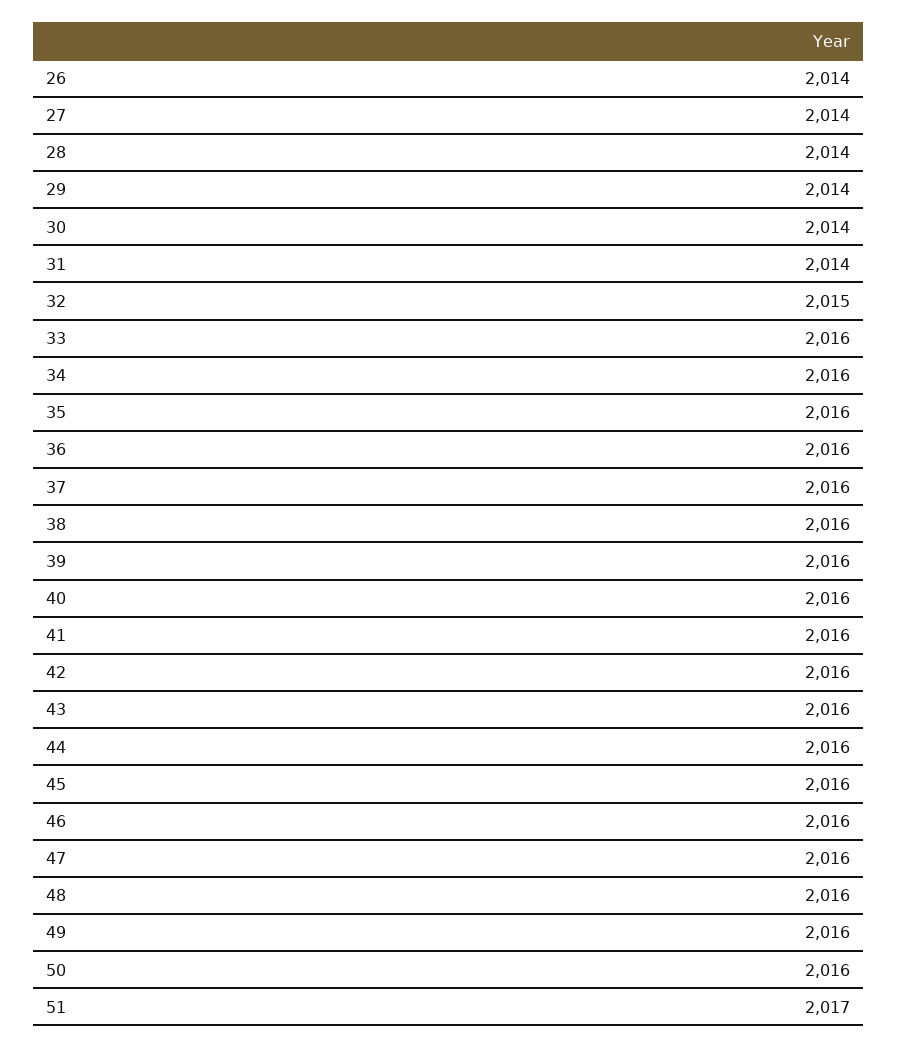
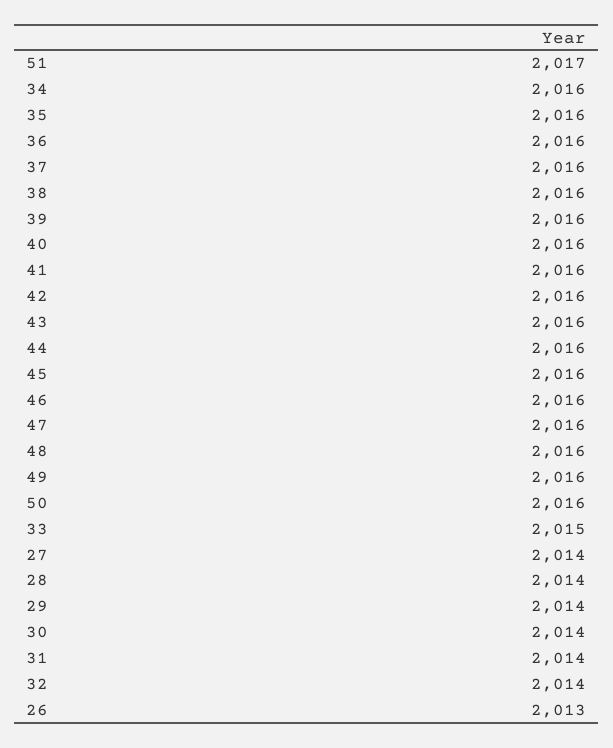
  {
-   "26": 2014,
+   "26": 2013,
    "27": 2014,
    "28": 2014,
    "29": 2014,
    "30": 2014,
    "31": 2014,
-   "32": 2015,
+   "32": 2014,
-   "33": 2016,
+   "33": 2015,
    "34": 2016,
    "35": 2016,
    "36": 2016,
    "37": 2016,
    "38": 2016,
    "39": 2016,
    "40": 2016,
    "41": 2016,
    "42": 2016,
    "43": 2016,
    "44": 2016,
    "45": 2016,
    "46": 2016,
    "47": 2016,
    "48": 2016,
    "49": 2016,
    "50": 2016,
    "51": 2017
  }

